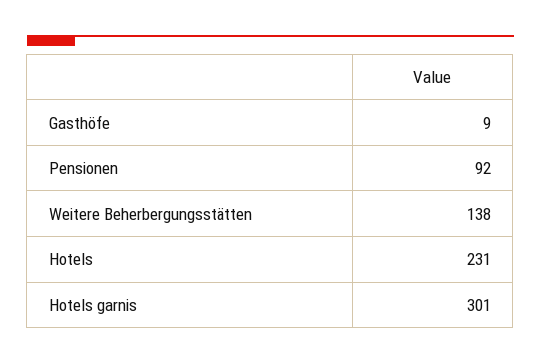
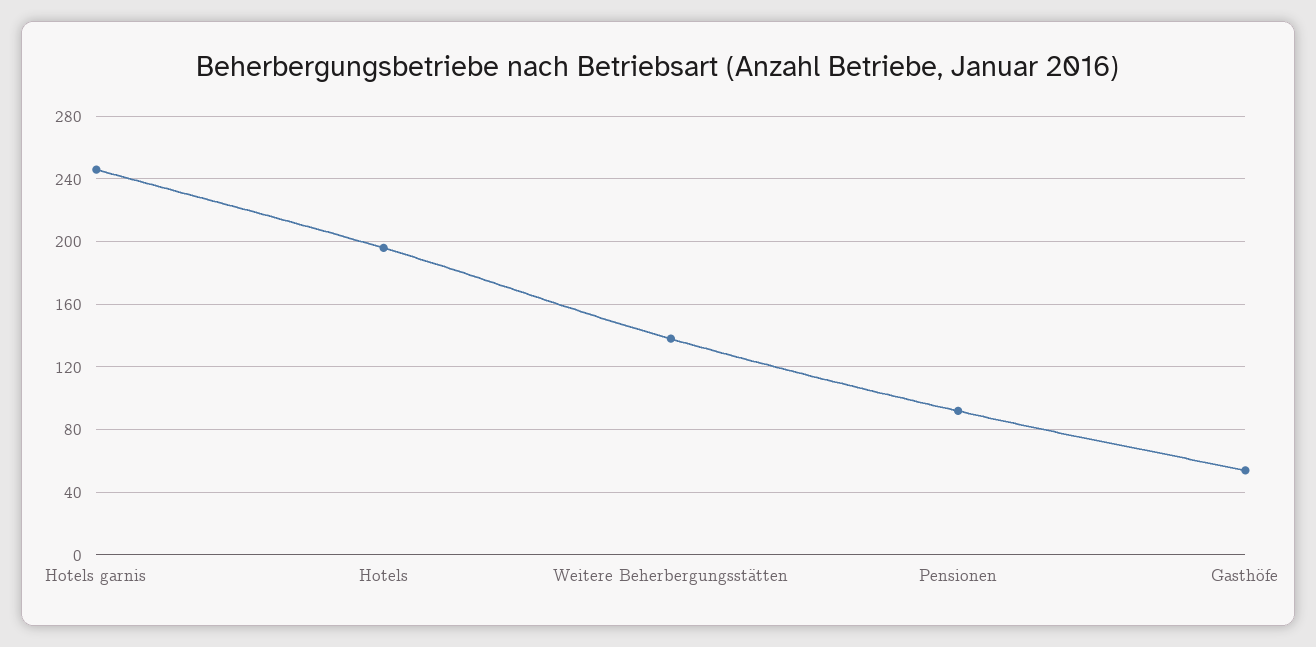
  {
-   "Gasthöfe": 9,
+   "Gasthöfe": 55,
    "Pensionen": 92,
    "Weitere Beherbergungsstätten": 138,
-   "Hotels": 231,
+   "Hotels": 195,
-   "Hotels garnis": 301
+   "Hotels garnis": 245
  }

